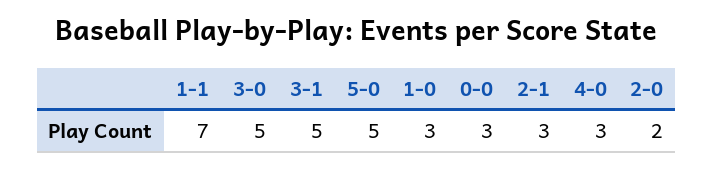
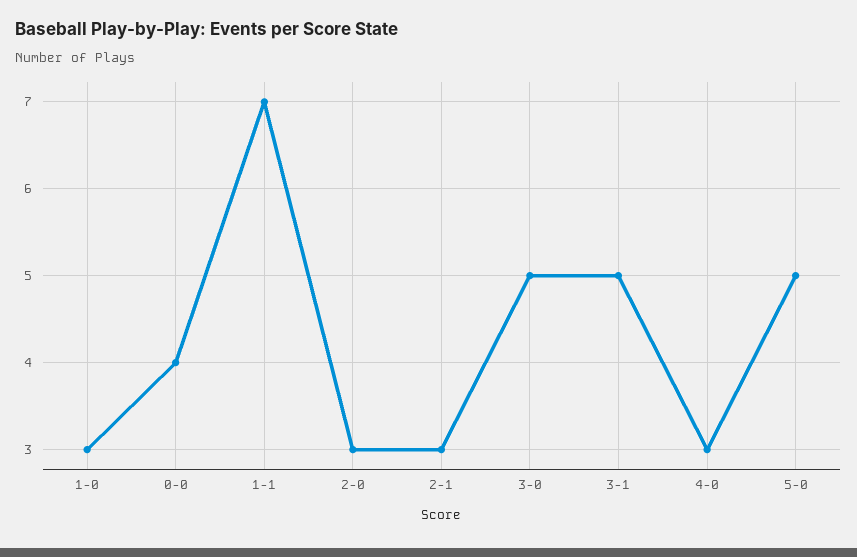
  {
    "1-1": 7,
    "3-0": 5,
    "3-1": 5,
    "5-0": 5,
    "1-0": 3,
-   "0-0": 3,
+   "0-0": 4,
    "2-1": 3,
    "4-0": 3,
-   "2-0": 2
+   "2-0": 3
  }

